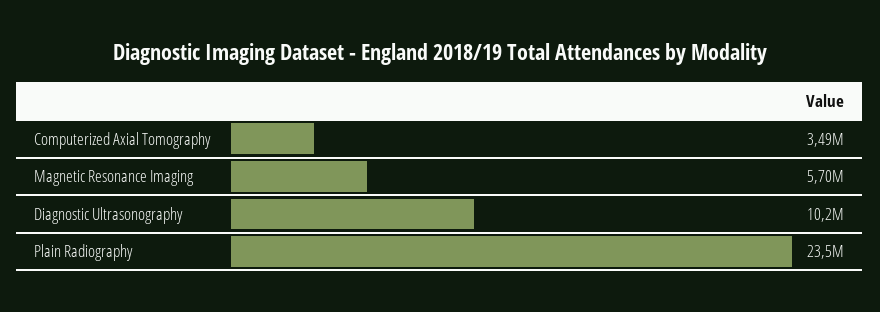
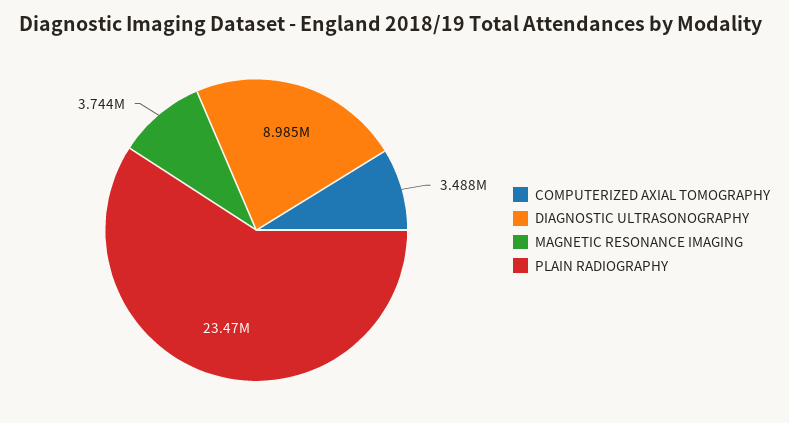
  {
    "Computerized Axial Tomography": 3488000,
-   "Magnetic Resonance Imaging": 5700000,
+   "Magnetic Resonance Imaging": 3744000,
-   "Diagnostic Ultrasonography": 10200000,
+   "Diagnostic Ultrasonography": 8985000,
    "Plain Radiography": 23470000
  }

